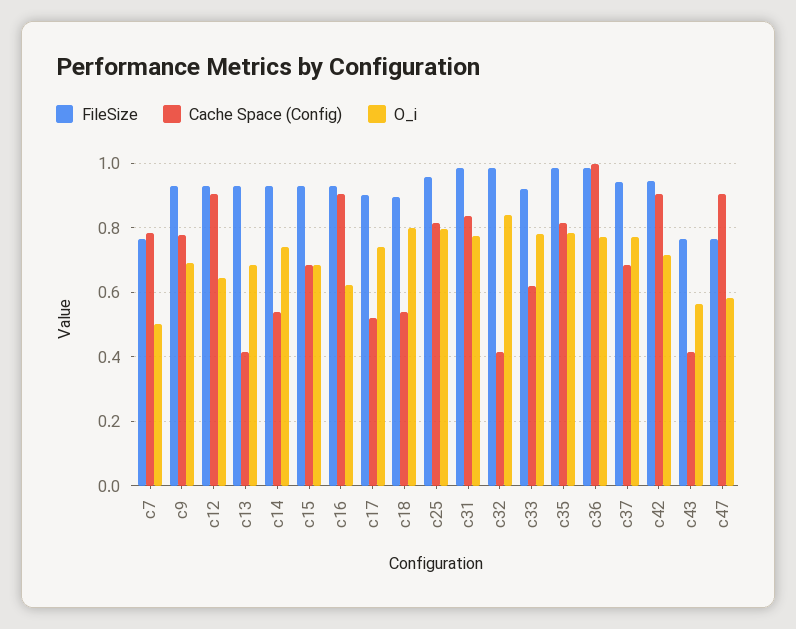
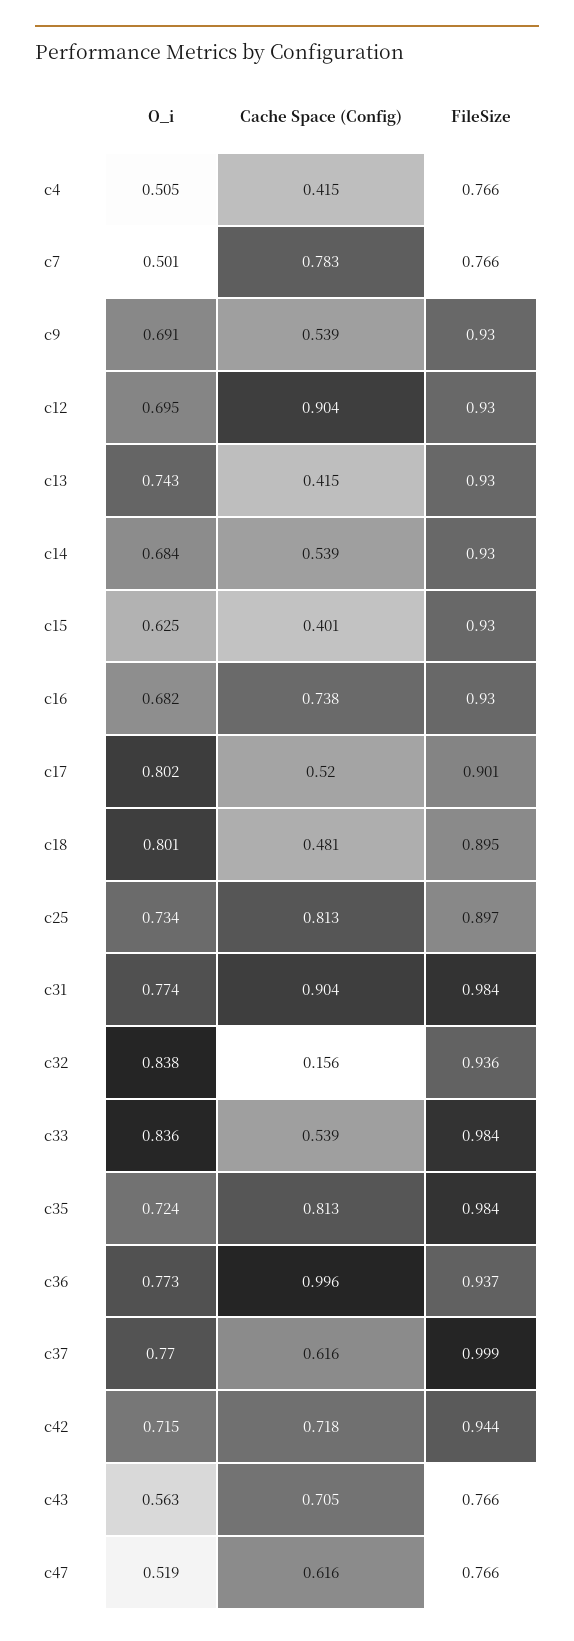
  {
    "FileSize": {
      "c7": 0.766,
      "c9": 0.93,
      "c12": 0.93,
      "c13": 0.93,
      "c14": 0.93,
      "c15": 0.93,
      "c16": 0.93,
      "c17": 0.901,
      "c18": 0.895,
-     "c25": 0.96,
+     "c25": 0.897,
      "c31": 0.984,
-     "c32": 0.98,
+     "c32": 0.936,
-     "c33": 0.92,
+     "c33": 0.984,
      "c35": 0.984,
-     "c36": 0.98,
+     "c36": 0.937,
-     "c37": 0.94,
+     "c37": 0.999,
      "c42": 0.944,
      "c43": 0.766,
-     "c47": 0.766
+     "c47": 0.766,
+     "c4": 0.766
    },
    "Cache Space (Config)": {
      "c7": 0.783,
-     "c9": 0.78,
+     "c9": 0.539,
      "c12": 0.904,
      "c13": 0.415,
      "c14": 0.539,
-     "c15": 0.68,
+     "c15": 0.401,
-     "c16": 0.9,
+     "c16": 0.738,
      "c17": 0.52,
-     "c18": 0.54,
+     "c18": 0.481,
      "c25": 0.813,
-     "c31": 0.84,
+     "c31": 0.904,
-     "c32": 0.42,
+     "c32": 0.156,
-     "c33": 0.62,
+     "c33": 0.539,
      "c35": 0.813,
      "c36": 0.996,
-     "c37": 0.68,
+     "c37": 0.616,
-     "c42": 0.9,
+     "c42": 0.718,
-     "c43": 0.42,
+     "c43": 0.705,
-     "c47": 0.9
+     "c47": 0.616,
+     "c4": 0.415
    },
    "O_i": {
      "c7": 0.501,
      "c9": 0.691,
-     "c12": 0.64,
+     "c12": 0.695,
-     "c13": 0.68,
+     "c13": 0.743,
-     "c14": 0.74,
+     "c14": 0.684,
-     "c15": 0.68,
+     "c15": 0.625,
-     "c16": 0.62,
+     "c16": 0.682,
-     "c17": 0.74,
+     "c17": 0.802,
      "c18": 0.801,
-     "c25": 0.8,
+     "c25": 0.734,
      "c31": 0.774,
      "c32": 0.838,
-     "c33": 0.78,
+     "c33": 0.836,
-     "c35": 0.78,
+     "c35": 0.724,
      "c36": 0.773,
      "c37": 0.77,
      "c42": 0.715,
      "c43": 0.563,
-     "c47": 0.58
+     "c47": 0.519,
+     "c4": 0.505
    }
  }

